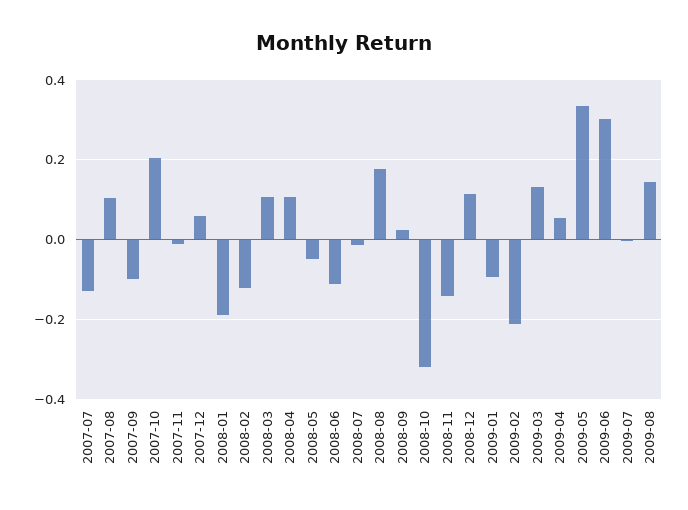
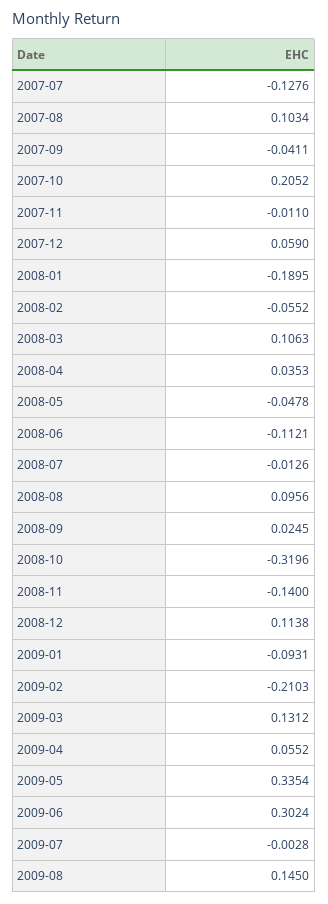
  {
    "2007-07": -0.1276,
    "2007-08": 0.1034,
-   "2007-09": -0.1,
+   "2007-09": -0.0411,
    "2007-10": 0.2052,
    "2007-11": -0.011,
    "2007-12": 0.059,
    "2008-01": -0.1895,
-   "2008-02": -0.12,
+   "2008-02": -0.0552,
    "2008-03": 0.1063,
-   "2008-04": 0.1,
+   "2008-04": 0.0353,
    "2008-05": -0.0478,
    "2008-06": -0.1121,
    "2008-07": -0.0126,
-   "2008-08": 0.18,
+   "2008-08": 0.0956,
    "2008-09": 0.0245,
    "2008-10": -0.3196,
    "2008-11": -0.14,
    "2008-12": 0.1138,
    "2009-01": -0.0931,
    "2009-02": -0.2103,
    "2009-03": 0.1312,
    "2009-04": 0.0552,
    "2009-05": 0.3354,
    "2009-06": 0.3024,
    "2009-07": -0.0028,
    "2009-08": 0.145
  }

